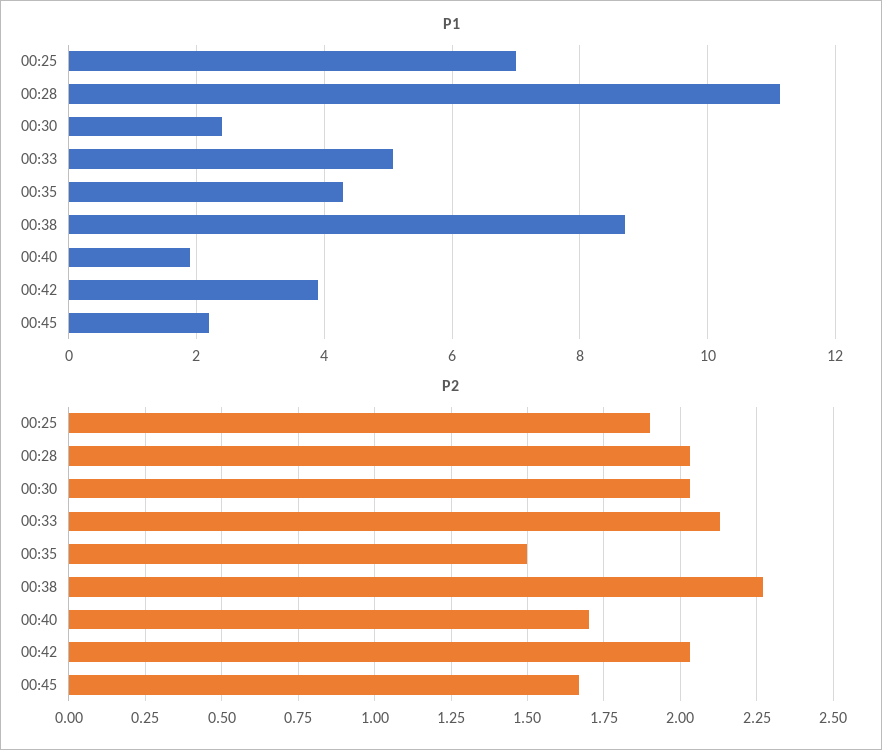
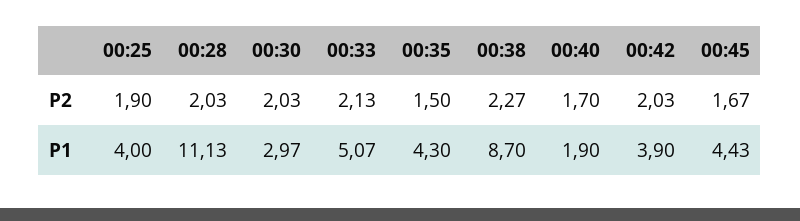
  {
    "P1": {
-     "00:25": 7,
+     "00:25": 4,
      "00:28": 11.13,
-     "00:30": 2.4,
+     "00:30": 2.97,
      "00:33": 5.07,
      "00:35": 4.3,
      "00:38": 8.7,
      "00:40": 1.9,
      "00:42": 3.9,
-     "00:45": 2.2
+     "00:45": 4.43
    },
    "P2": {
      "00:25": 1.9,
      "00:28": 2.03,
      "00:30": 2.03,
      "00:33": 2.13,
      "00:35": 1.5,
      "00:38": 2.27,
      "00:40": 1.7,
      "00:42": 2.03,
      "00:45": 1.67
    }
  }

